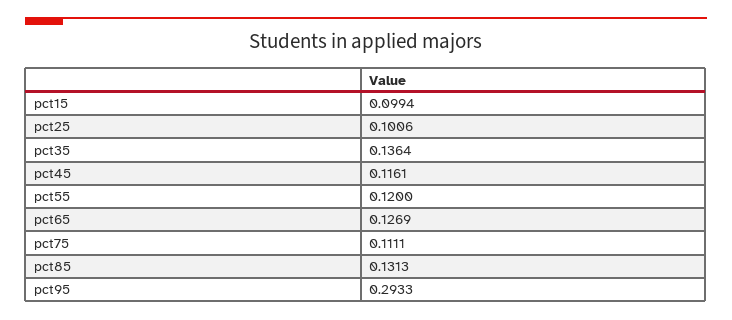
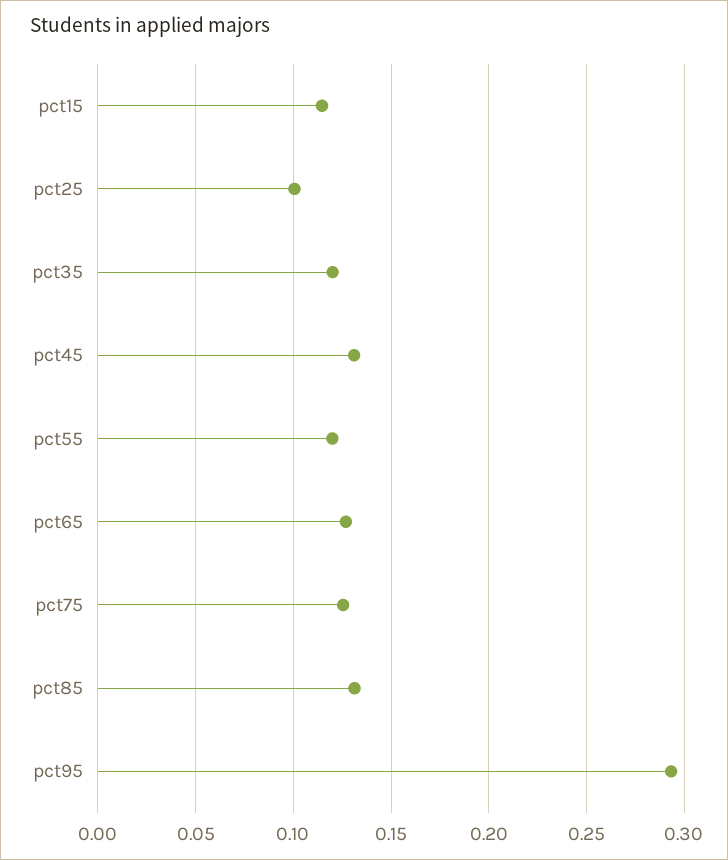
  {
-   "pct15": 0.0994,
+   "pct15": 0.115,
    "pct25": 0.1006,
-   "pct35": 0.1364,
+   "pct35": 0.12,
-   "pct45": 0.1161,
+   "pct45": 0.13,
    "pct55": 0.12,
    "pct65": 0.1269,
-   "pct75": 0.1111,
+   "pct75": 0.125,
    "pct85": 0.1313,
    "pct95": 0.2933
  }

